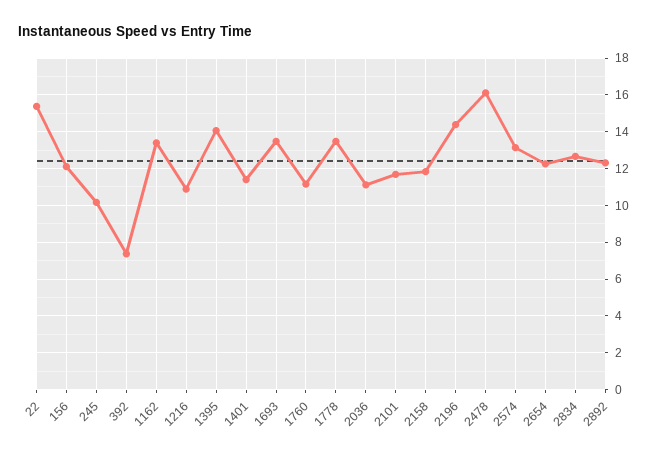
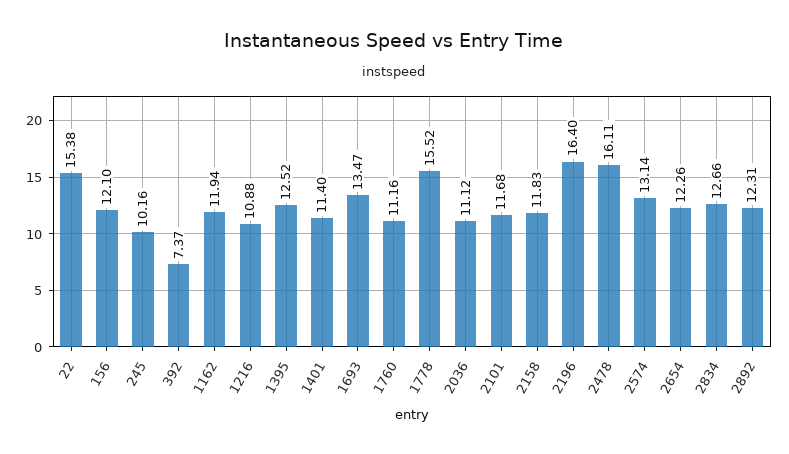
  {
    "22": 15.38,
    "156": 12.1,
    "245": 10.16,
    "392": 7.37,
-   "1162": 13.5,
+   "1162": 11.94,
    "1216": 10.88,
-   "1395": 14,
+   "1395": 12.52,
    "1401": 11.4,
    "1693": 13.47,
    "1760": 11.16,
-   "1778": 13.5,
+   "1778": 15.52,
    "2036": 11.12,
    "2101": 11.68,
    "2158": 11.83,
-   "2196": 14.5,
+   "2196": 16.4,
    "2478": 16.11,
    "2574": 13.14,
    "2654": 12.26,
    "2834": 12.66,
    "2892": 12.31
  }

